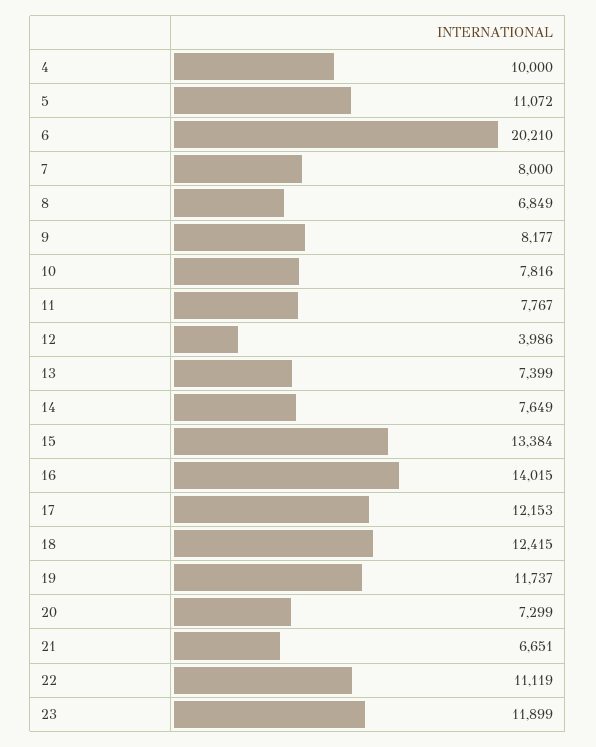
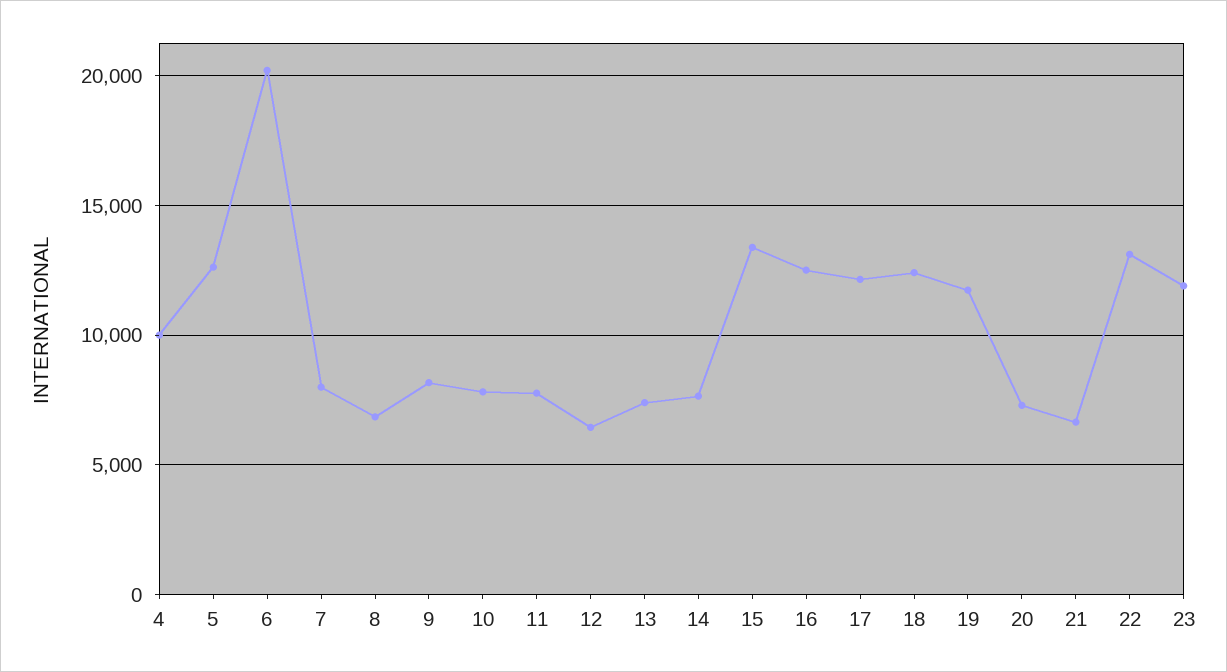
  {
    "4": 10000,
-   "5": 11072,
+   "5": 12500,
    "6": 20210,
    "7": 8000,
    "8": 6849,
    "9": 8177,
    "10": 7816,
    "11": 7767,
-   "12": 3986,
+   "12": 6500,
    "13": 7399,
    "14": 7649,
    "15": 13384,
-   "16": 14015,
+   "16": 12500,
    "17": 12153,
    "18": 12415,
    "19": 11737,
    "20": 7299,
    "21": 6651,
-   "22": 11119,
+   "22": 13000,
    "23": 11899
  }

